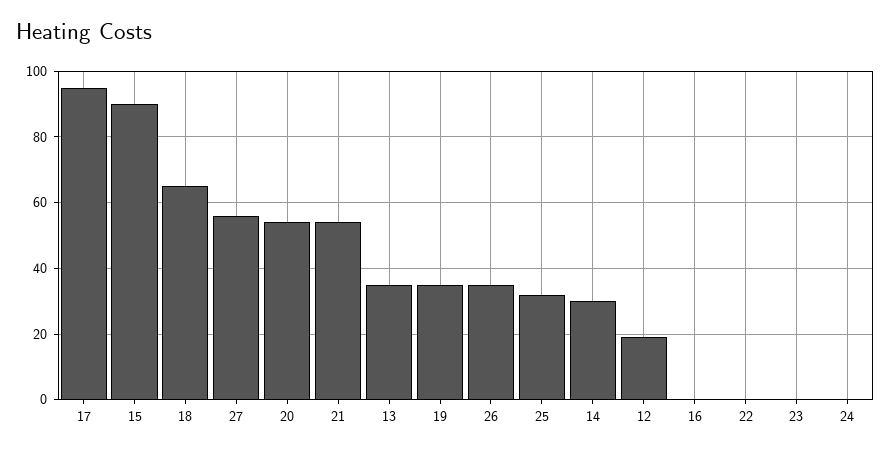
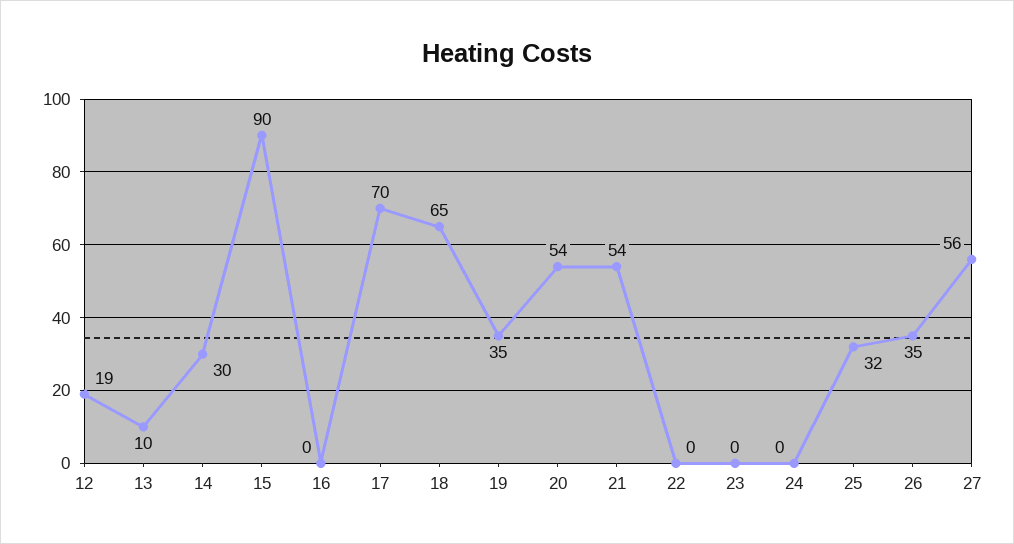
  {
-   "17": 95,
+   "17": 70,
    "15": 90,
    "18": 65,
    "27": 56,
    "20": 54,
    "21": 54,
-   "13": 35,
+   "13": 10,
    "19": 35,
    "26": 35,
    "25": 32,
    "14": 30,
    "12": 19,
    "16": 0,
    "22": 0,
    "23": 0,
    "24": 0
  }

